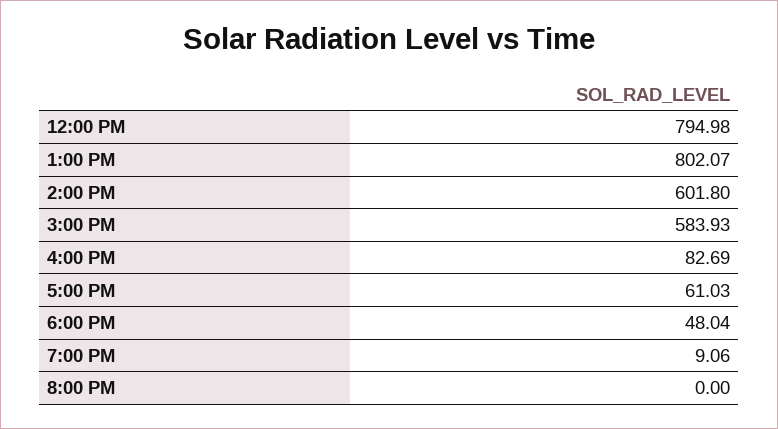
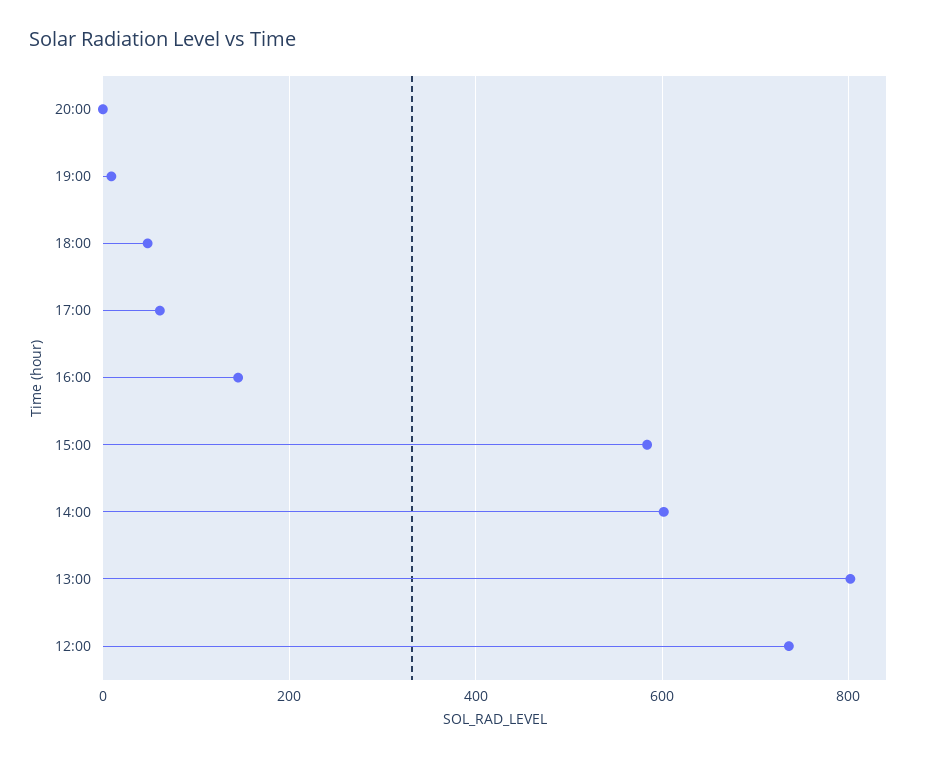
  {
-   "12:00 PM": 794.98,
+   "12:00 PM": 740,
    "1:00 PM": 802.07,
    "2:00 PM": 601.8,
    "3:00 PM": 583.93,
-   "4:00 PM": 82.69,
+   "4:00 PM": 140,
    "5:00 PM": 61.03,
    "6:00 PM": 48.04,
    "7:00 PM": 9.06,
    "8:00 PM": 0
  }

